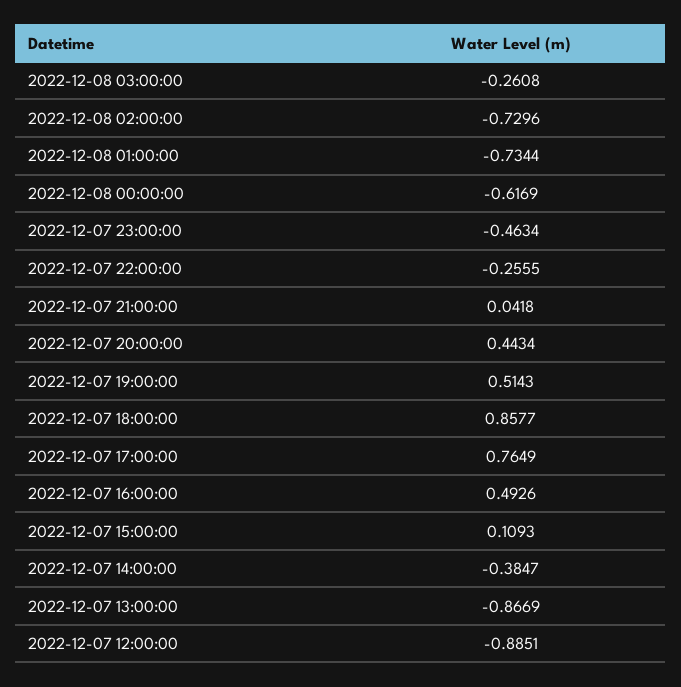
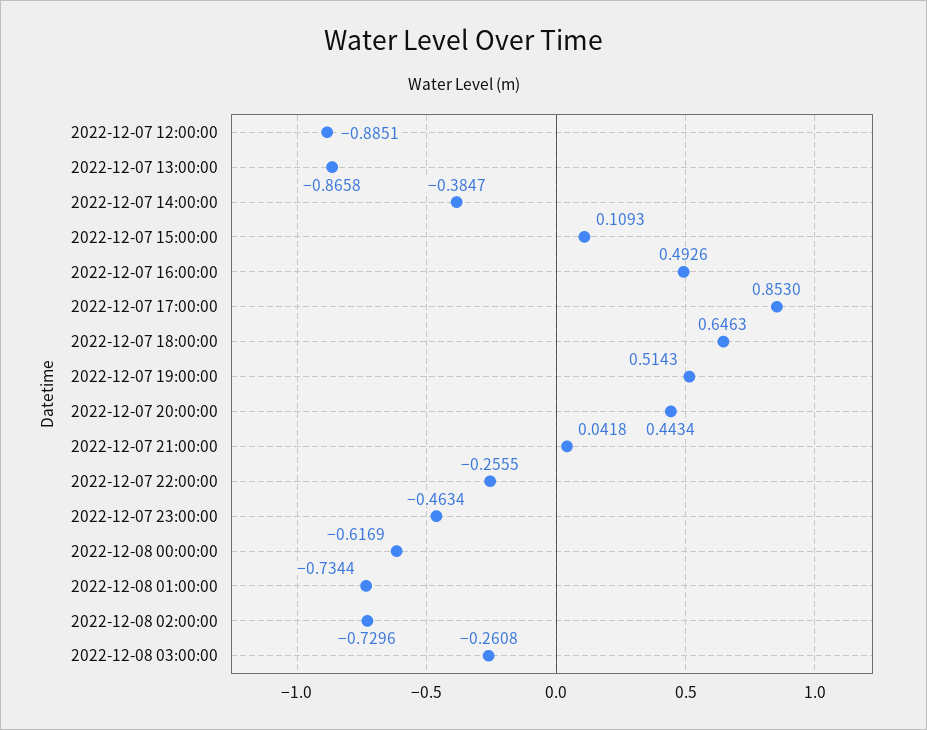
  {
    "2022-12-08 03:00:00": -0.2608,
    "2022-12-08 02:00:00": -0.7296,
    "2022-12-08 01:00:00": -0.7344,
    "2022-12-08 00:00:00": -0.6169,
    "2022-12-07 23:00:00": -0.4634,
    "2022-12-07 22:00:00": -0.2555,
    "2022-12-07 21:00:00": 0.0418,
    "2022-12-07 20:00:00": 0.4434,
    "2022-12-07 19:00:00": 0.5143,
-   "2022-12-07 18:00:00": 0.8577,
+   "2022-12-07 18:00:00": 0.6463,
-   "2022-12-07 17:00:00": 0.7649,
+   "2022-12-07 17:00:00": 0.853,
    "2022-12-07 16:00:00": 0.4926,
    "2022-12-07 15:00:00": 0.1093,
    "2022-12-07 14:00:00": -0.3847,
-   "2022-12-07 13:00:00": -0.8669,
+   "2022-12-07 13:00:00": -0.8658,
    "2022-12-07 12:00:00": -0.8851
  }

